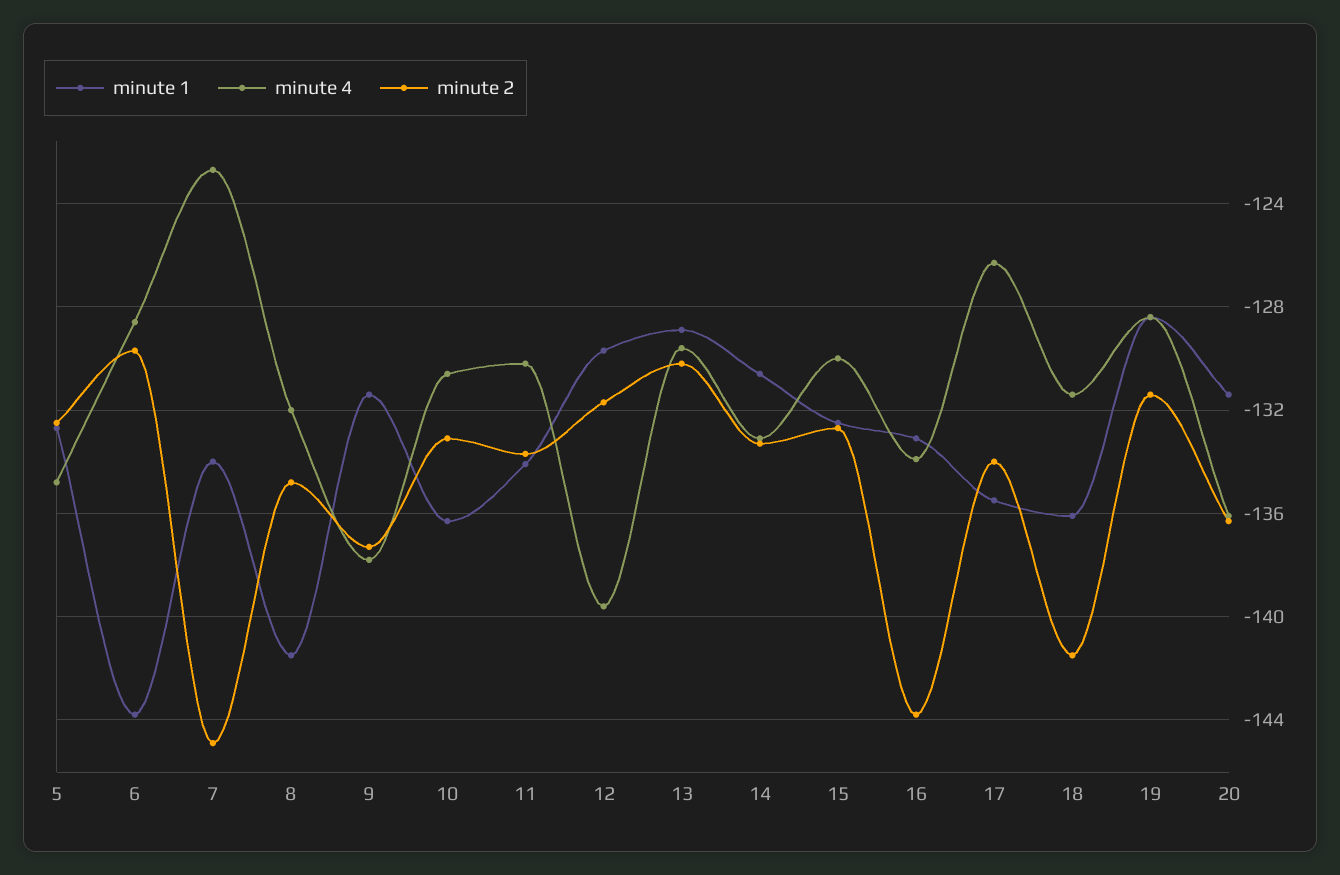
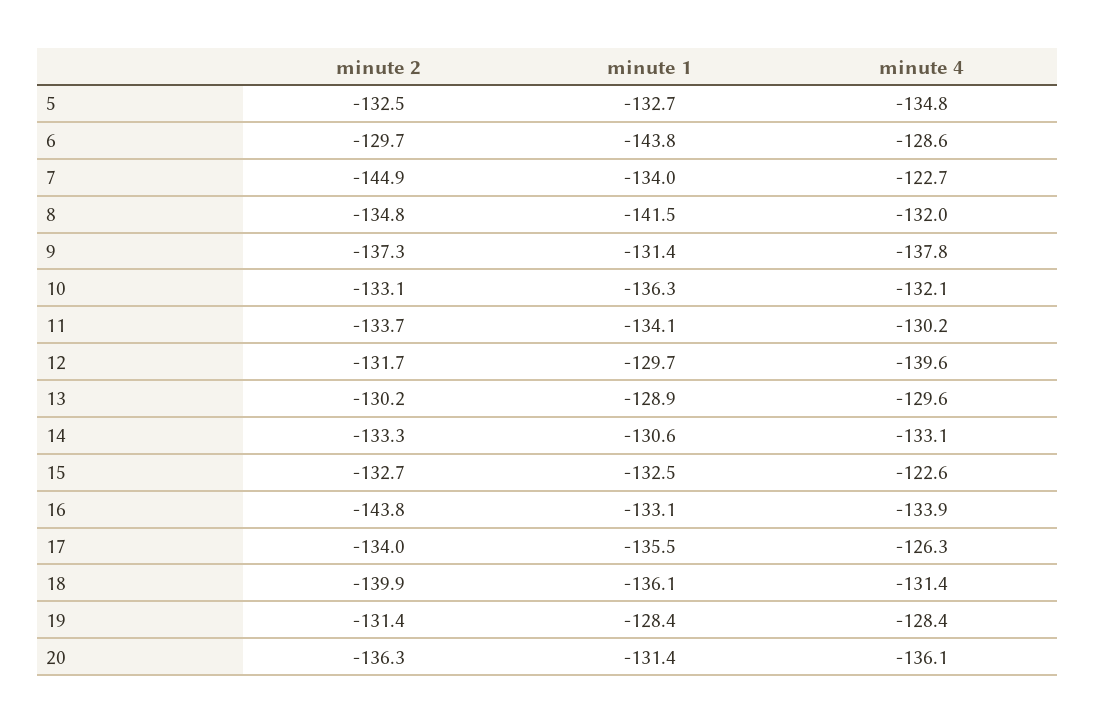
  {
    "minute 1": {
      "5": -132.7,
      "6": -143.8,
      "7": -134,
      "8": -141.5,
      "9": -131.4,
      "10": -136.3,
      "11": -134.1,
      "12": -129.7,
      "13": -128.9,
      "14": -130.6,
      "15": -132.5,
      "16": -133.1,
      "17": -135.5,
      "18": -136.1,
      "19": -128.4,
      "20": -131.4
    },
    "minute 4": {
      "5": -134.8,
      "6": -128.6,
      "7": -122.7,
      "8": -132,
      "9": -137.8,
-     "10": -130.5,
+     "10": -132.1,
      "11": -130.2,
      "12": -139.6,
      "13": -129.6,
      "14": -133.1,
-     "15": -130,
+     "15": -122.6,
      "16": -133.9,
      "17": -126.3,
      "18": -131.4,
      "19": -128.4,
      "20": -136.1
    },
    "minute 2": {
      "5": -132.5,
      "6": -129.7,
      "7": -144.9,
      "8": -134.8,
      "9": -137.3,
      "10": -133.1,
      "11": -133.7,
      "12": -131.7,
      "13": -130.2,
      "14": -133.3,
      "15": -132.7,
      "16": -143.8,
      "17": -134,
-     "18": -141.5,
+     "18": -139.9,
      "19": -131.4,
      "20": -136.3
    }
  }

